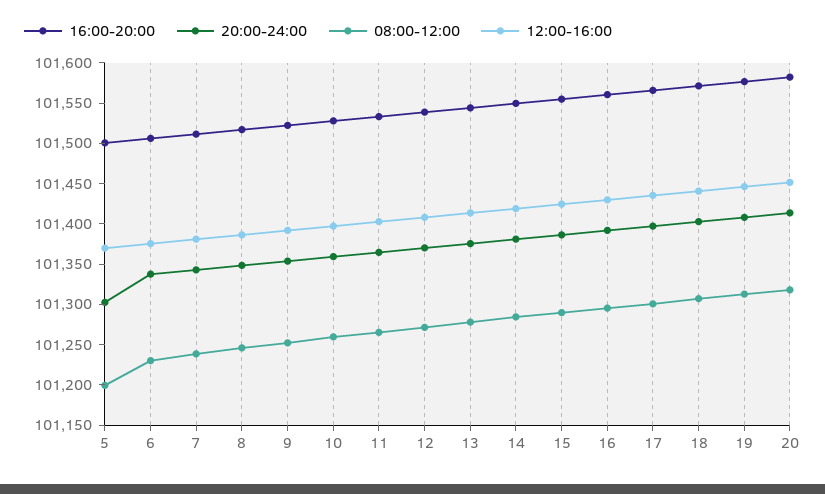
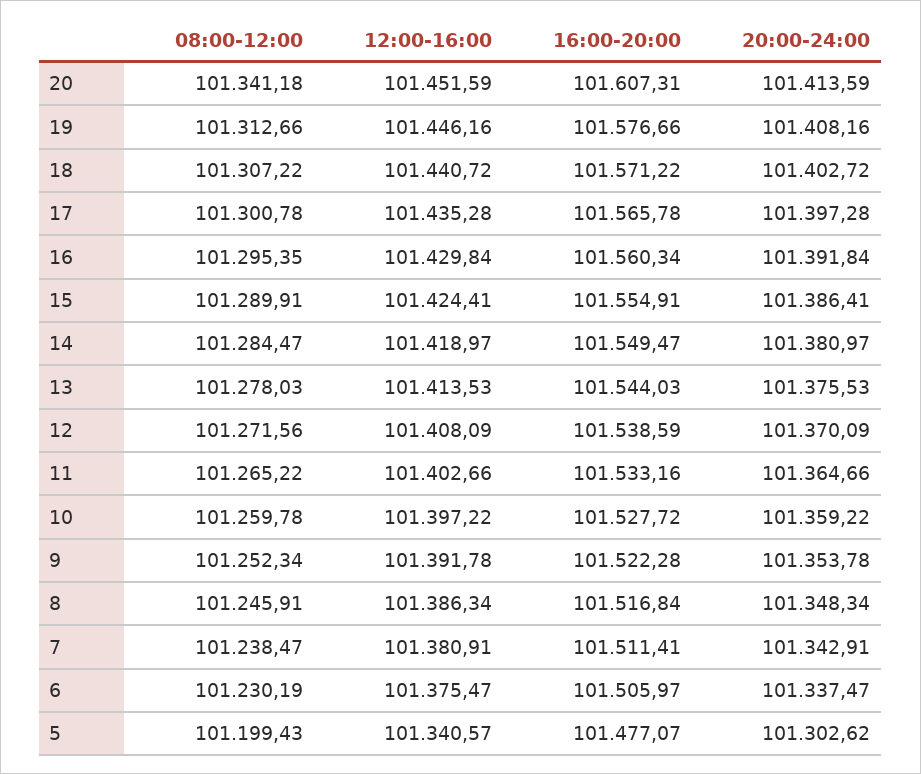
  {
    "16:00-20:00": {
-     "5": 101500,
+     "5": 101477.07,
      "6": 101505.97,
      "7": 101511.41,
      "8": 101516.84,
      "9": 101522.28,
      "10": 101527.72,
      "11": 101533.16,
      "12": 101538.59,
      "13": 101544.03,
      "14": 101549.47,
      "15": 101554.91,
      "16": 101560.34,
      "17": 101565.78,
      "18": 101571.22,
      "19": 101576.66,
-     "20": 101580
+     "20": 101607.31
    },
    "20:00-24:00": {
      "5": 101302.62,
      "6": 101337.47,
      "7": 101342.91,
      "8": 101348.34,
      "9": 101353.78,
      "10": 101359.22,
      "11": 101364.66,
      "12": 101370.09,
      "13": 101375.53,
      "14": 101380.97,
      "15": 101386.41,
      "16": 101391.84,
      "17": 101397.28,
      "18": 101402.72,
      "19": 101408.16,
      "20": 101413.59
    },
    "08:00-12:00": {
      "5": 101199.43,
      "6": 101230.19,
      "7": 101238.47,
      "8": 101245.91,
      "9": 101252.34,
      "10": 101259.78,
      "11": 101265.22,
      "12": 101271.56,
      "13": 101278.03,
      "14": 101284.47,
      "15": 101289.91,
      "16": 101295.35,
      "17": 101300.78,
      "18": 101307.22,
      "19": 101312.66,
-     "20": 101320
+     "20": 101341.18
    },
    "12:00-16:00": {
-     "5": 101370,
+     "5": 101340.57,
      "6": 101375.47,
      "7": 101380.91,
      "8": 101386.34,
      "9": 101391.78,
      "10": 101397.22,
      "11": 101402.66,
      "12": 101408.09,
      "13": 101413.53,
      "14": 101418.97,
      "15": 101424.41,
      "16": 101429.84,
      "17": 101435.28,
      "18": 101440.72,
      "19": 101446.16,
      "20": 101451.59
    }
  }

